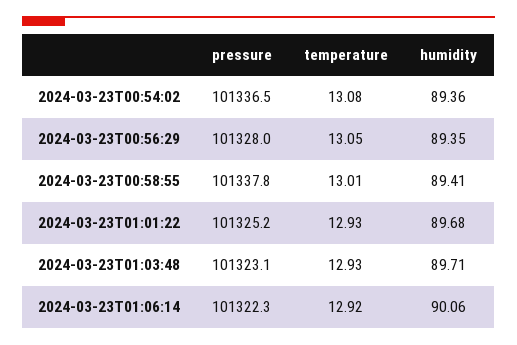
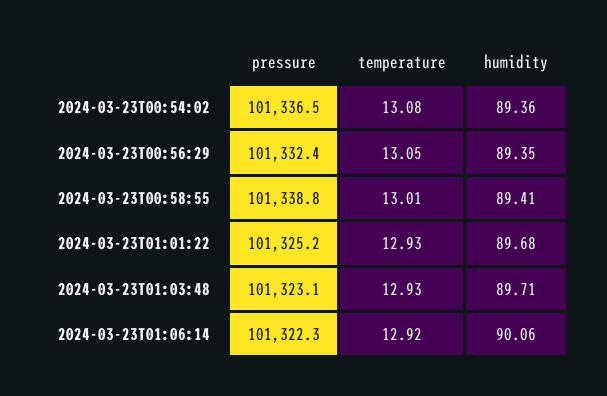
  {
    "pressure": {
      "2024-03-23T00:54:02": 101336.5,
-     "2024-03-23T00:56:29": 101328,
+     "2024-03-23T00:56:29": 101332.4,
-     "2024-03-23T00:58:55": 101337.8,
+     "2024-03-23T00:58:55": 101338.8,
      "2024-03-23T01:01:22": 101325.2,
      "2024-03-23T01:03:48": 101323.1,
      "2024-03-23T01:06:14": 101322.3
    },
    "temperature": {
      "2024-03-23T00:54:02": 13.08,
      "2024-03-23T00:56:29": 13.05,
      "2024-03-23T00:58:55": 13.01,
      "2024-03-23T01:01:22": 12.93,
      "2024-03-23T01:03:48": 12.93,
      "2024-03-23T01:06:14": 12.92
    },
    "humidity": {
      "2024-03-23T00:54:02": 89.36,
      "2024-03-23T00:56:29": 89.35,
      "2024-03-23T00:58:55": 89.41,
      "2024-03-23T01:01:22": 89.68,
      "2024-03-23T01:03:48": 89.71,
      "2024-03-23T01:06:14": 90.06
    }
  }

